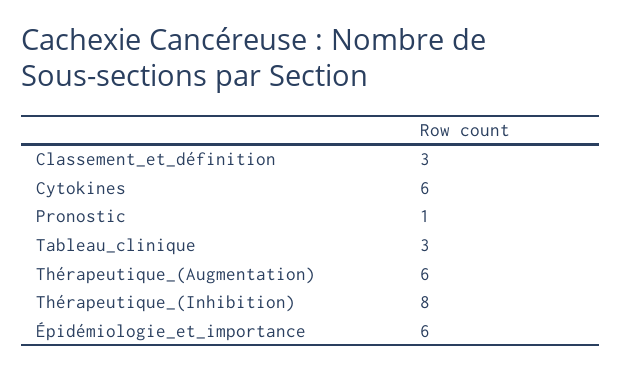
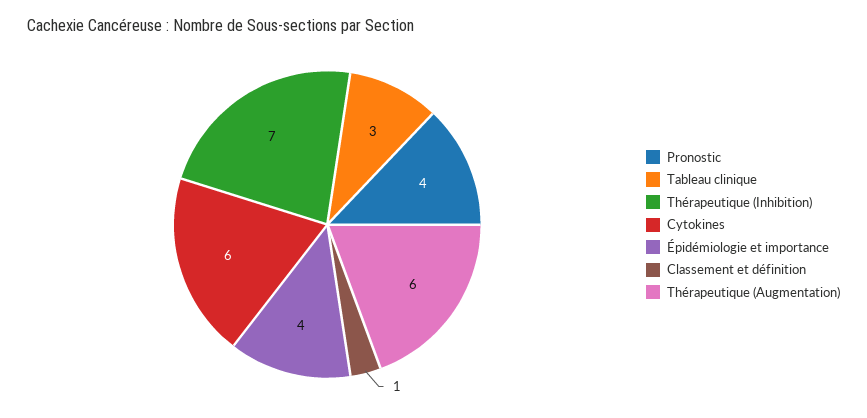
  {
-   "Classement_et_définition": 3,
+   "Classement_et_définition": 1,
    "Cytokines": 6,
-   "Pronostic": 1,
+   "Pronostic": 4,
    "Tableau_clinique": 3,
    "Thérapeutique_(Augmentation)": 6,
-   "Thérapeutique_(Inhibition)": 8,
+   "Thérapeutique_(Inhibition)": 7,
-   "Épidémiologie_et_importance": 6
+   "Épidémiologie_et_importance": 4
  }

